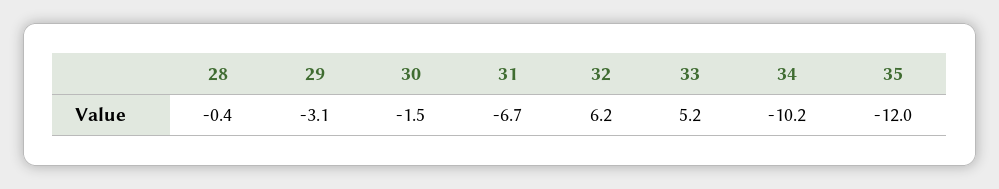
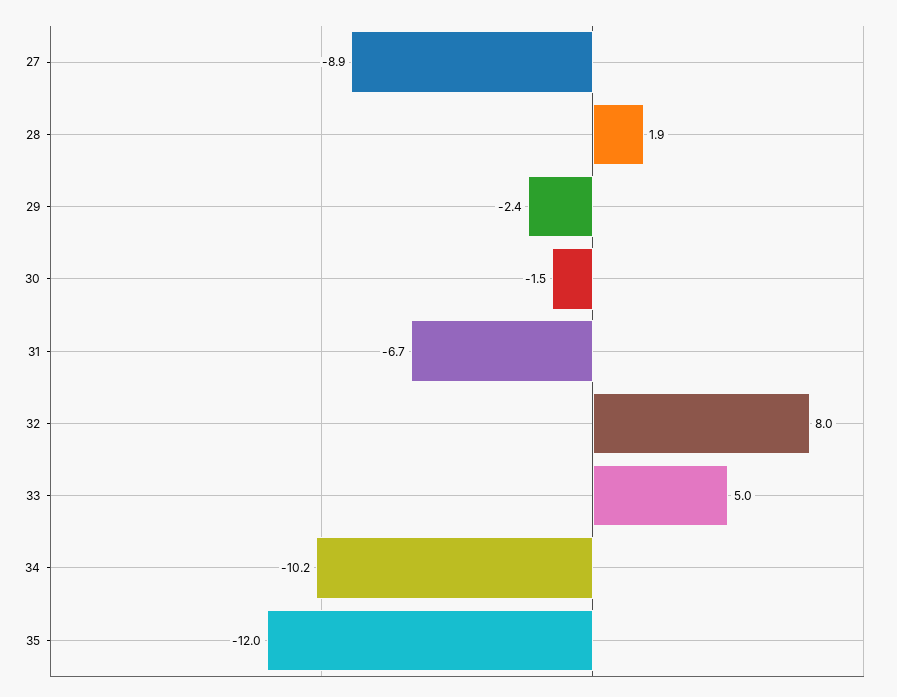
  {
-   "28": -0.4,
+   "28": 1.9,
-   "29": -3.1,
+   "29": -2.4,
    "30": -1.5,
    "31": -6.7,
-   "32": 6.2,
+   "32": 8,
-   "33": 5.2,
+   "33": 5,
    "34": -10.2,
-   "35": -12
+   "35": -12,
+   "27": -8.9
  }

